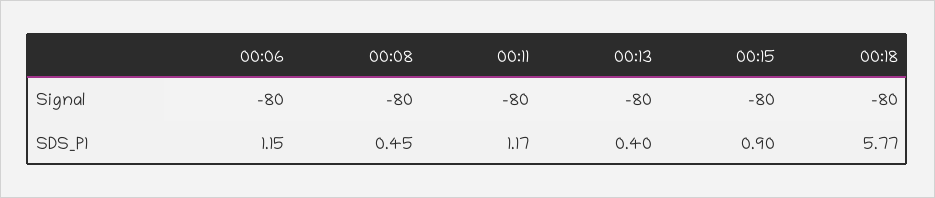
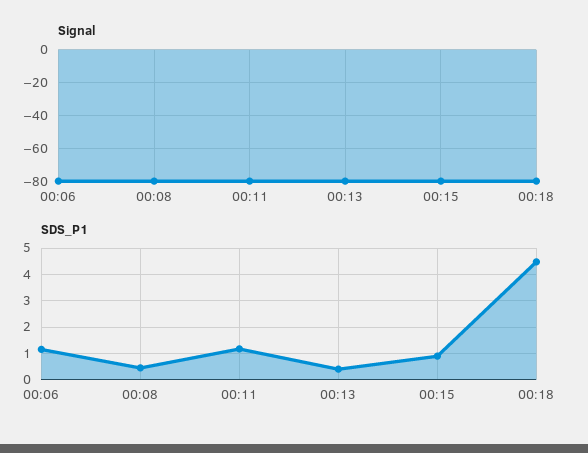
  {
    "Signal": {
      "00:06": -80,
      "00:08": -80,
      "00:11": -80,
      "00:13": -80,
      "00:15": -80,
      "00:18": -80
    },
    "SDS_P1": {
      "00:06": 1.15,
      "00:08": 0.45,
      "00:11": 1.17,
      "00:13": 0.4,
      "00:15": 0.9,
-     "00:18": 5.77
+     "00:18": 4.5
    }
  }

